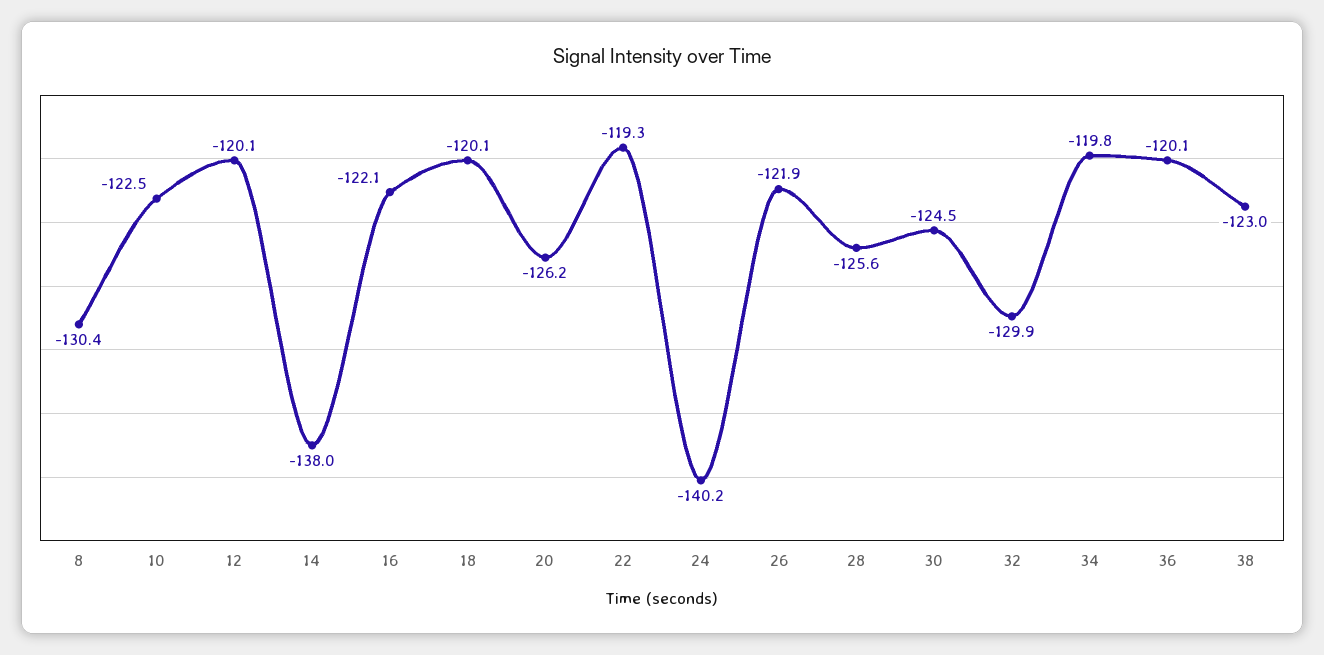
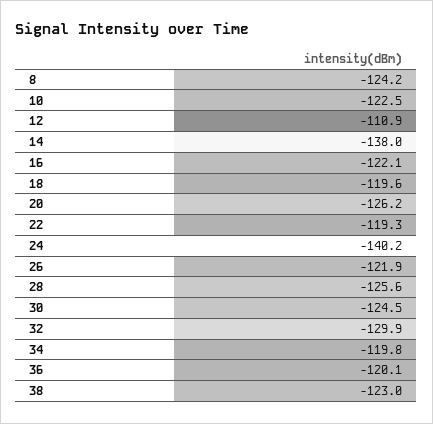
  {
-   "8": -130.4,
+   "8": -124.2,
    "10": -122.5,
-   "12": -120.1,
+   "12": -110.9,
    "14": -138,
    "16": -122.1,
-   "18": -120.1,
+   "18": -119.6,
    "20": -126.2,
    "22": -119.3,
    "24": -140.2,
    "26": -121.9,
    "28": -125.6,
    "30": -124.5,
    "32": -129.9,
    "34": -119.8,
    "36": -120.1,
    "38": -123
  }

